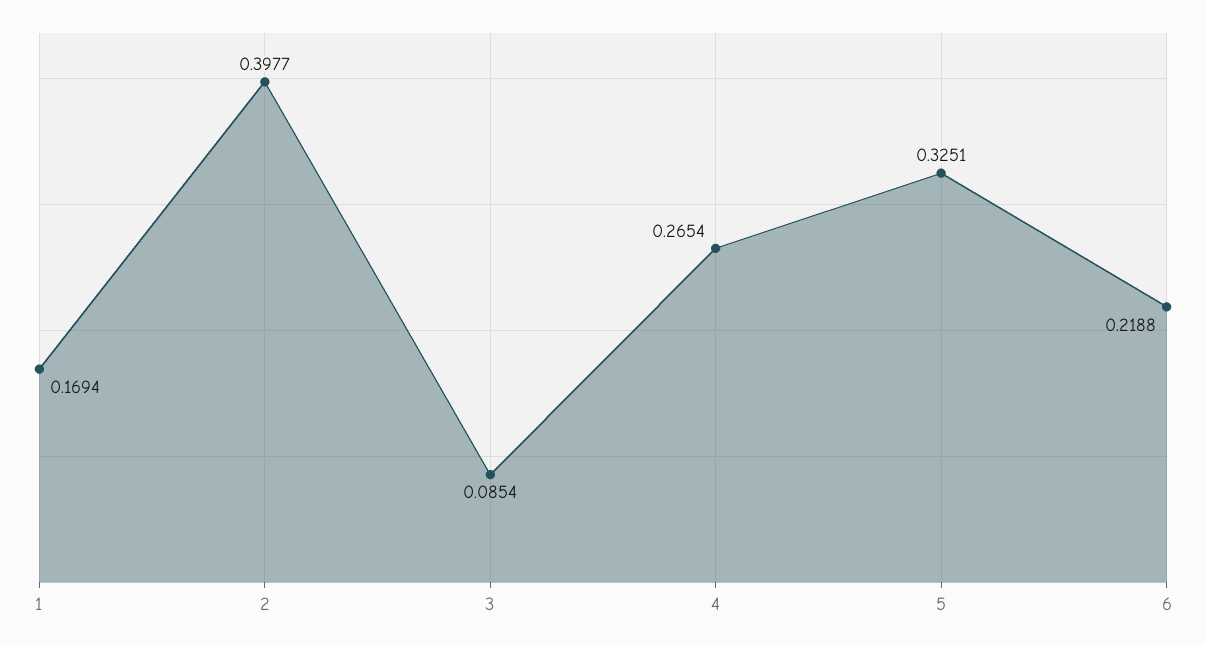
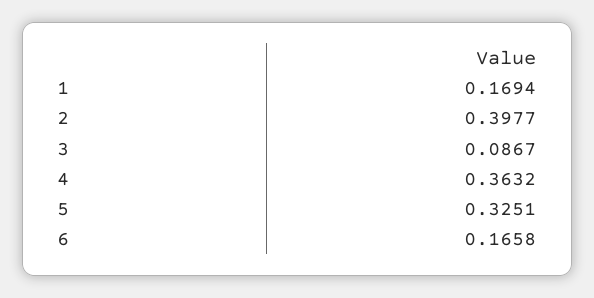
  {
    "1": 0.1694,
    "2": 0.3977,
-   "3": 0.0854,
+   "3": 0.0867,
-   "4": 0.2654,
+   "4": 0.3632,
    "5": 0.3251,
-   "6": 0.2188
+   "6": 0.1658
  }

